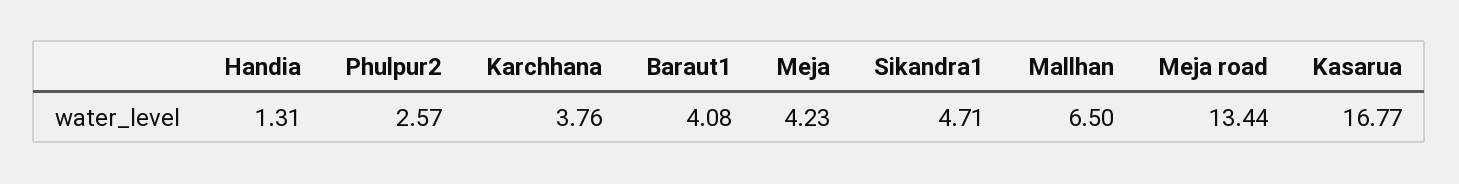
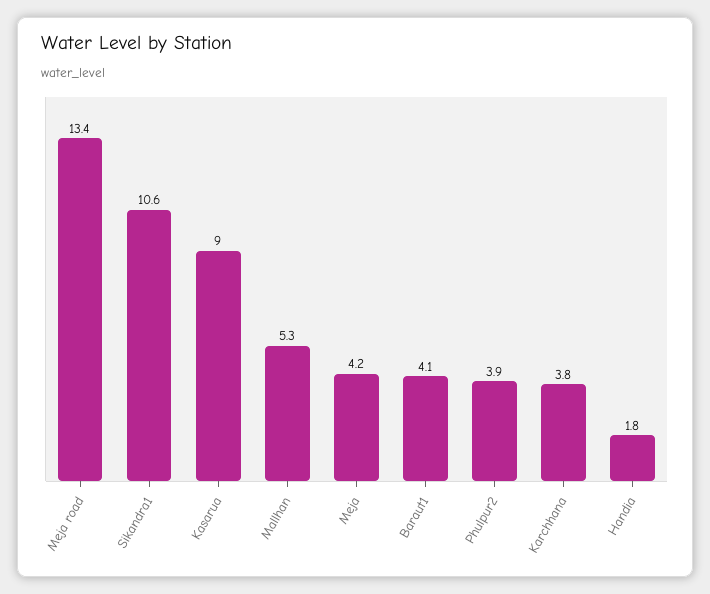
  {
-   "Handia": 1.31,
+   "Handia": 1.8,
-   "Phulpur2": 2.57,
+   "Phulpur2": 3.9,
    "Karchhana": 3.76,
    "Baraut1": 4.08,
    "Meja": 4.23,
-   "Sikandra1": 4.71,
+   "Sikandra1": 10.6,
-   "Mallhan": 6.5,
+   "Mallhan": 5.3,
    "Meja road": 13.44,
-   "Kasarua": 16.77
+   "Kasarua": 9
  }

